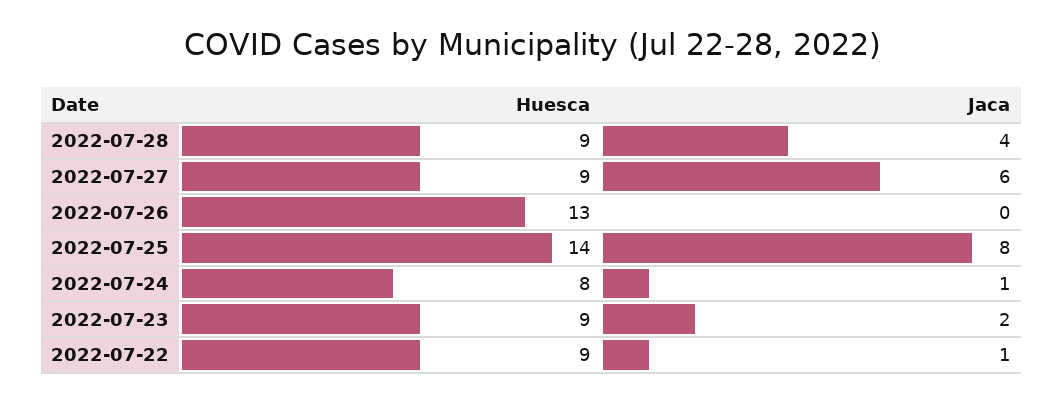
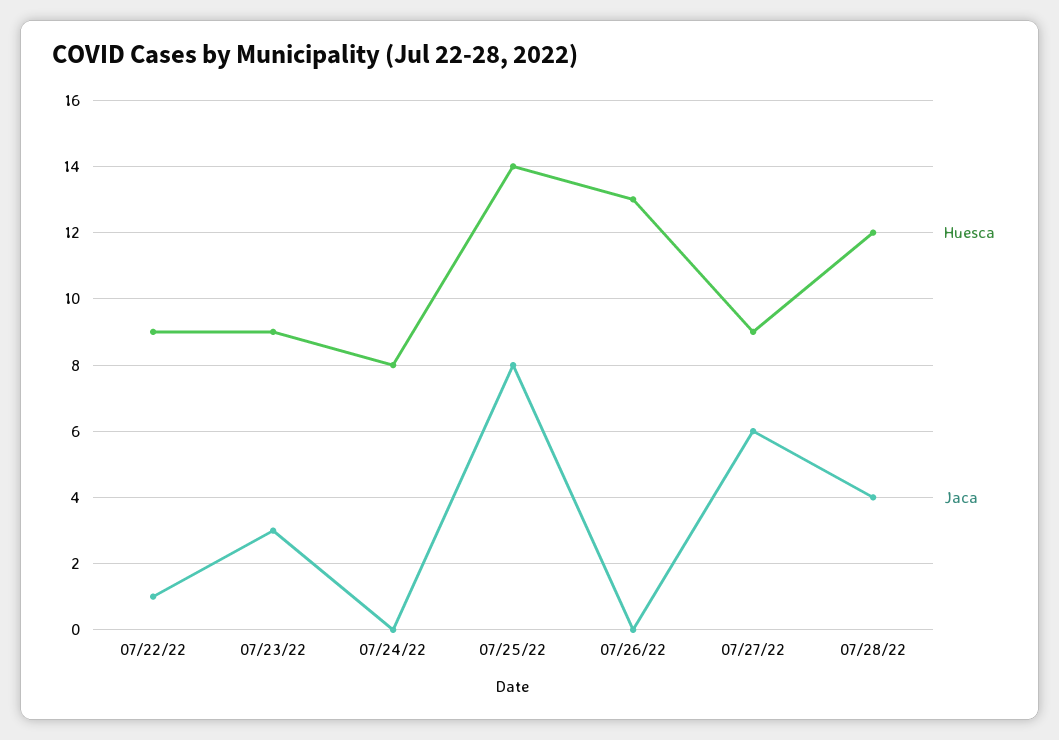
  {
    "Huesca": {
-     "2022-07-28": 9,
+     "2022-07-28": 12,
      "2022-07-27": 9,
      "2022-07-26": 13,
      "2022-07-25": 14,
      "2022-07-24": 8,
      "2022-07-23": 9,
      "2022-07-22": 9
    },
    "Jaca": {
      "2022-07-28": 4,
      "2022-07-27": 6,
      "2022-07-26": 0,
      "2022-07-25": 8,
-     "2022-07-24": 1,
+     "2022-07-24": 0,
-     "2022-07-23": 2,
+     "2022-07-23": 3,
      "2022-07-22": 1
    }
  }

